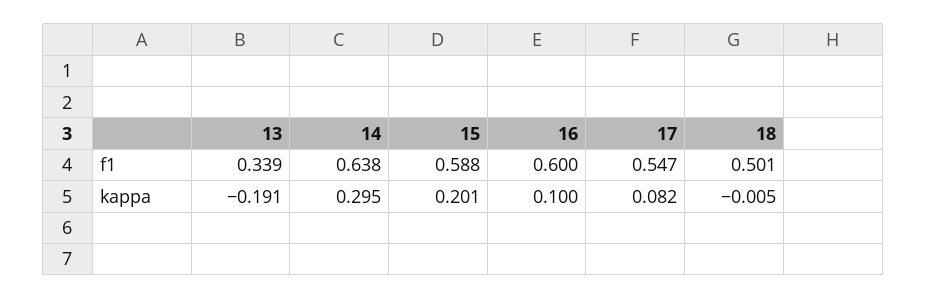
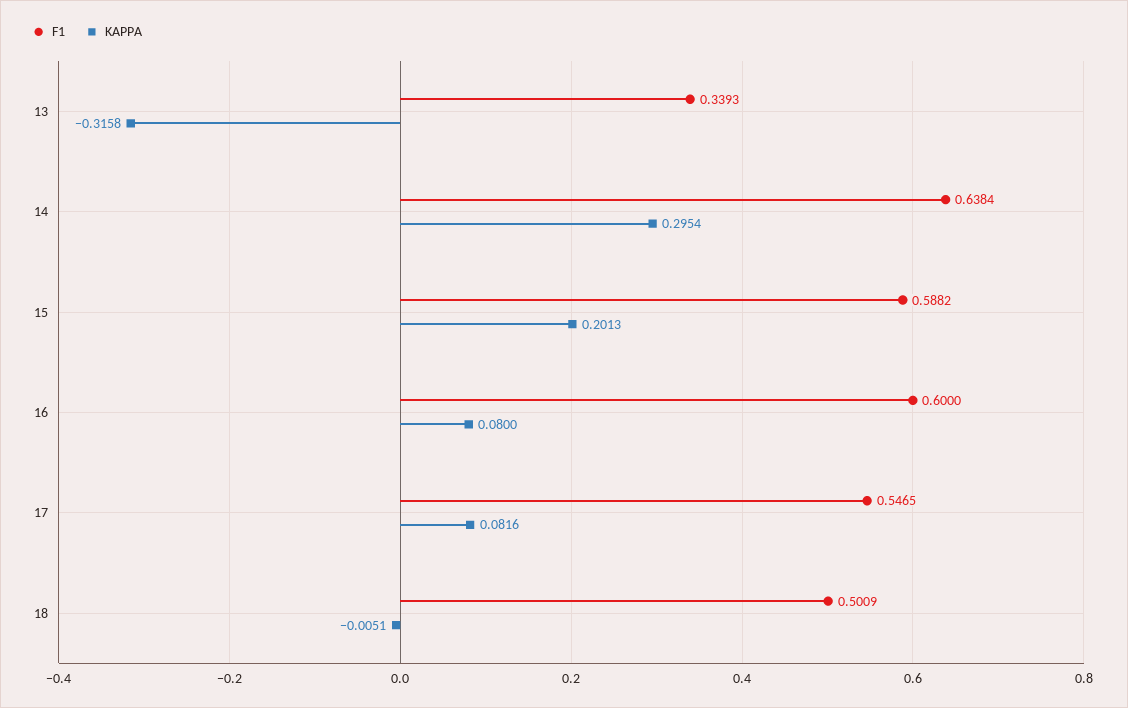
  {
    "f1": {
      "13": 0.3393,
      "14": 0.6384,
      "15": 0.5882,
      "16": 0.6,
      "17": 0.5465,
      "18": 0.5009
    },
    "kappa": {
-     "13": -0.191,
+     "13": -0.3158,
      "14": 0.2954,
      "15": 0.2013,
-     "16": 0.1,
+     "16": 0.08,
      "17": 0.0816,
      "18": -0.0051
    }
  }

